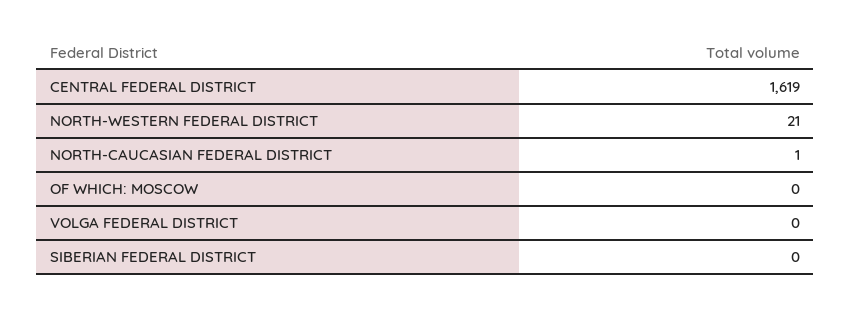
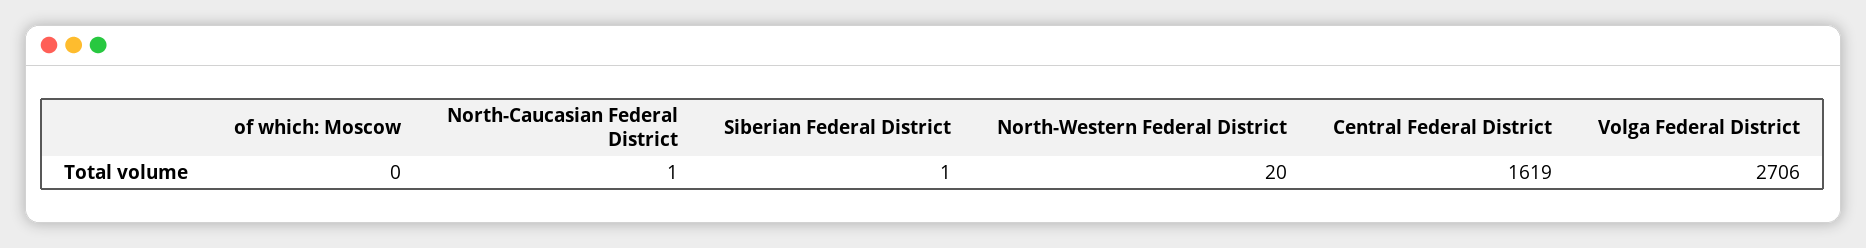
  {
    "CENTRAL FEDERAL DISTRICT": 1619,
-   "NORTH-WESTERN FEDERAL DISTRICT": 21,
+   "NORTH-WESTERN FEDERAL DISTRICT": 20,
    "NORTH-CAUCASIAN FEDERAL DISTRICT": 1,
    "OF WHICH: MOSCOW": 0,
-   "VOLGA FEDERAL DISTRICT": 0,
+   "VOLGA FEDERAL DISTRICT": 2706,
-   "SIBERIAN FEDERAL DISTRICT": 0
+   "SIBERIAN FEDERAL DISTRICT": 1
  }

